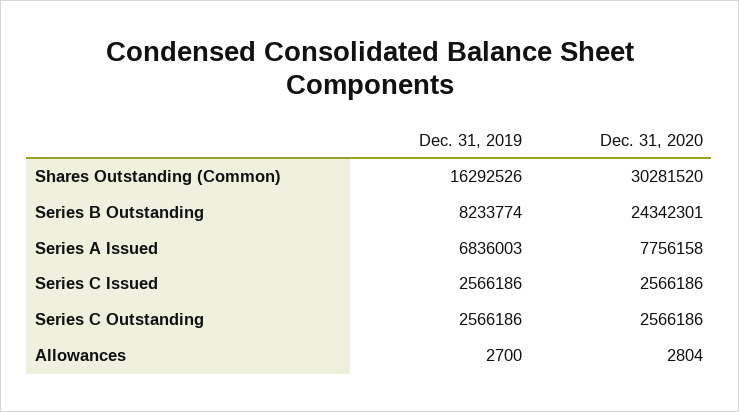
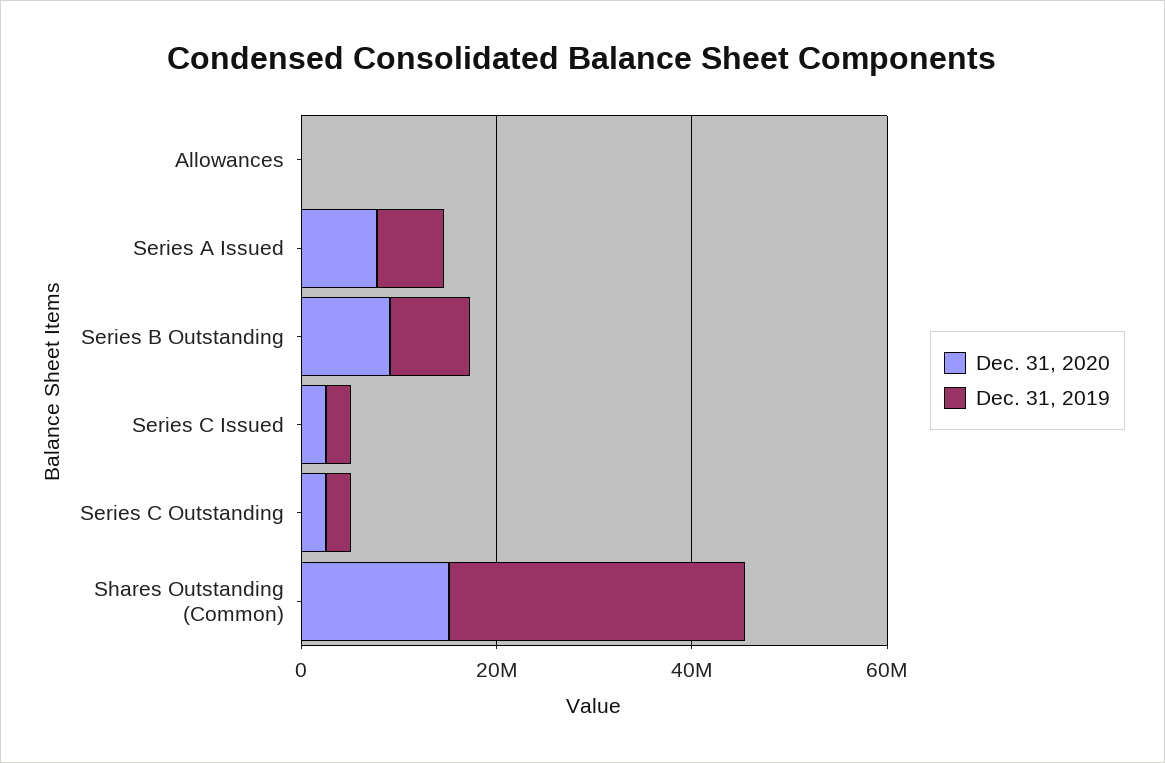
  {
    "Dec. 31, 2019": {
-     "Shares Outstanding (Common)": 16292526,
+     "Shares Outstanding (Common)": 30000000,
      "Series B Outstanding": 8233774,
      "Series A Issued": 6836003,
      "Series C Issued": 2566186,
      "Series C Outstanding": 2566186,
      "Allowances": 2700
    },
    "Dec. 31, 2020": {
-     "Shares Outstanding (Common)": 30281520,
+     "Shares Outstanding (Common)": 15000000,
-     "Series B Outstanding": 24342301,
+     "Series B Outstanding": 10000000,
      "Series A Issued": 7756158,
      "Series C Issued": 2566186,
      "Series C Outstanding": 2566186,
      "Allowances": 2804
    }
  }

